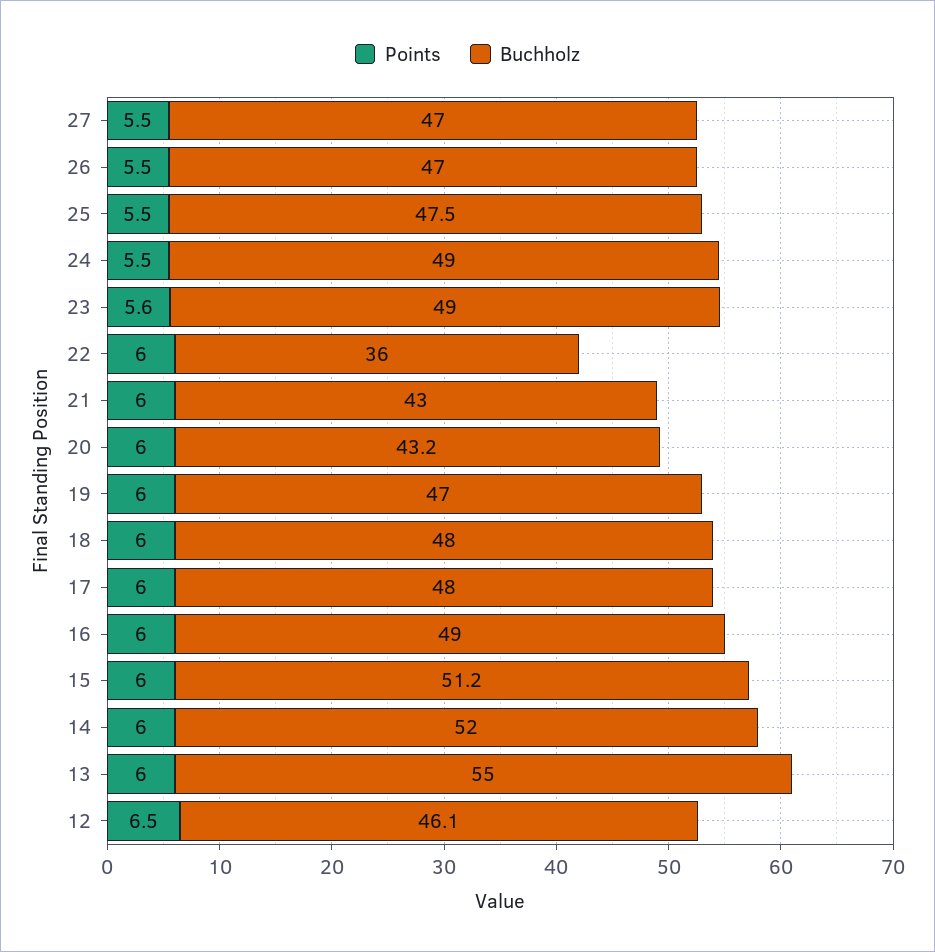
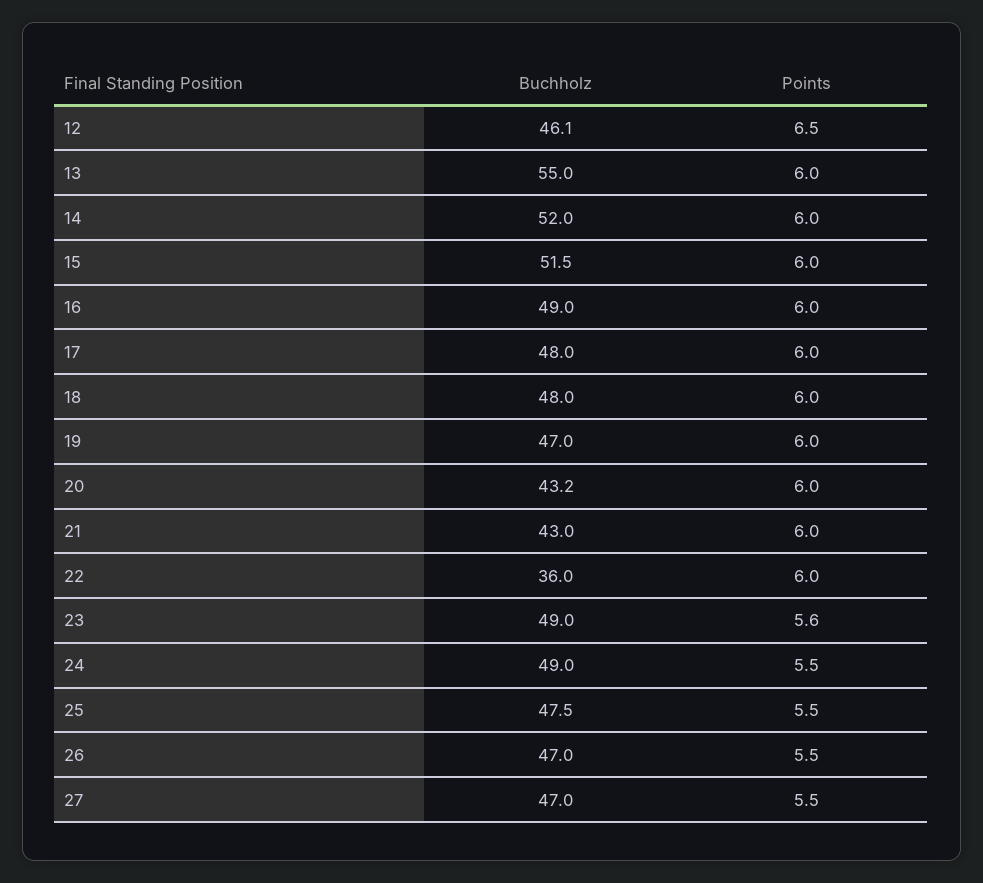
  {
    "Points": {
      "27": 5.5,
      "26": 5.5,
      "25": 5.5,
      "24": 5.5,
      "23": 5.6,
      "22": 6,
      "21": 6,
      "20": 6,
      "19": 6,
      "18": 6,
      "17": 6,
      "16": 6,
      "15": 6,
      "14": 6,
      "13": 6,
      "12": 6.5
    },
    "Buchholz": {
      "27": 47,
      "26": 47,
      "25": 47.5,
      "24": 49,
      "23": 49,
      "22": 36,
      "21": 43,
      "20": 43.2,
      "19": 47,
      "18": 48,
      "17": 48,
      "16": 49,
-     "15": 51.2,
+     "15": 51.5,
      "14": 52,
      "13": 55,
      "12": 46.1
    }
  }

